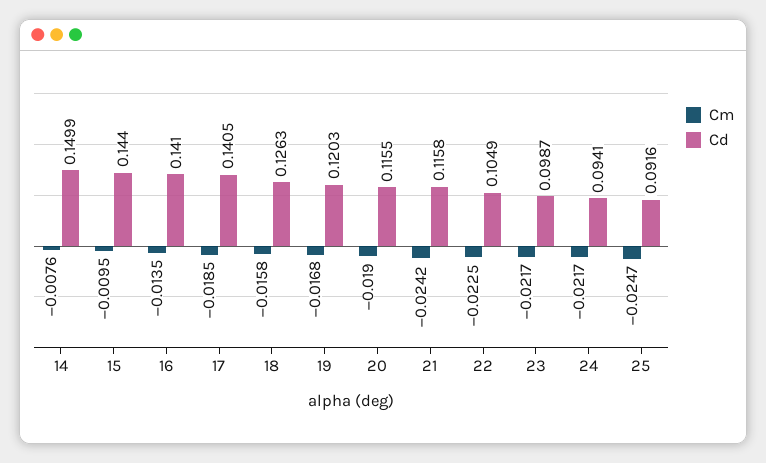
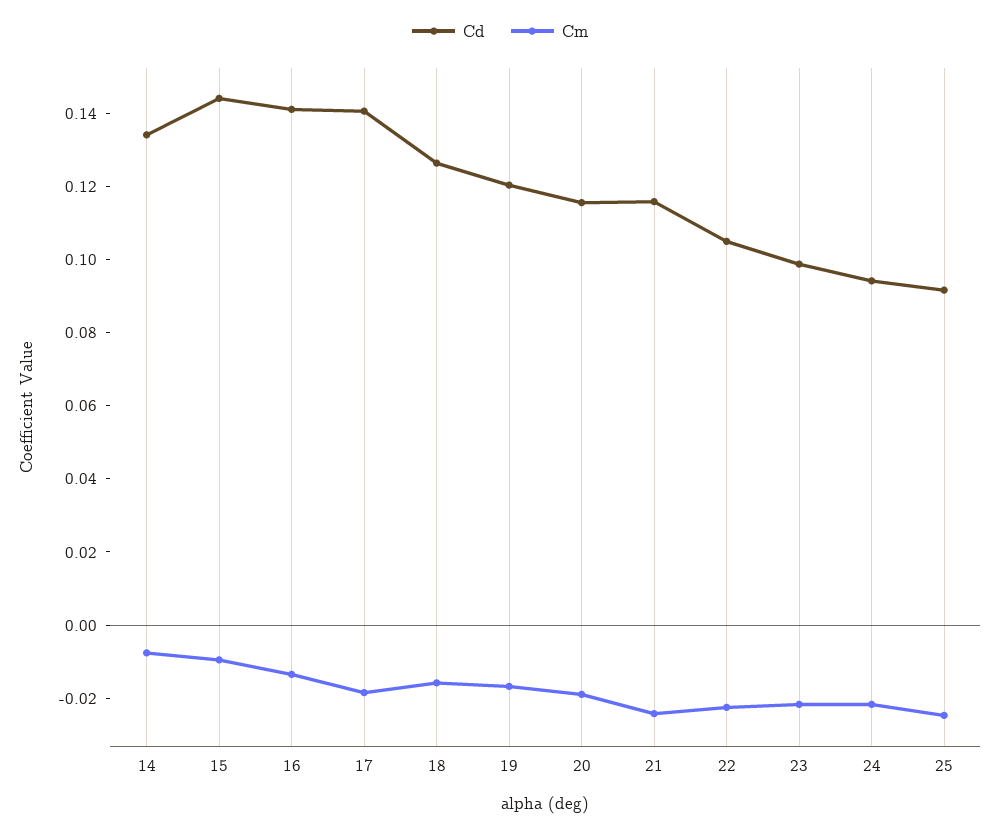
  {
    "Cm": {
      "14": -0.0076,
      "15": -0.0095,
      "16": -0.0135,
      "17": -0.0185,
      "18": -0.0158,
      "19": -0.0168,
      "20": -0.019,
      "21": -0.0242,
      "22": -0.0225,
      "23": -0.0217,
      "24": -0.0217,
      "25": -0.0247
    },
    "Cd": {
-     "14": 0.1499,
+     "14": 0.135,
      "15": 0.144,
      "16": 0.141,
      "17": 0.1405,
      "18": 0.1263,
      "19": 0.1203,
      "20": 0.1155,
      "21": 0.1158,
      "22": 0.1049,
      "23": 0.0987,
      "24": 0.0941,
      "25": 0.0916
    }
  }

